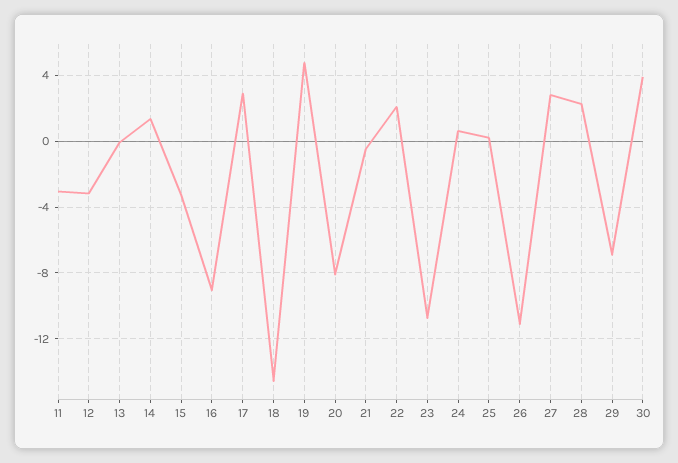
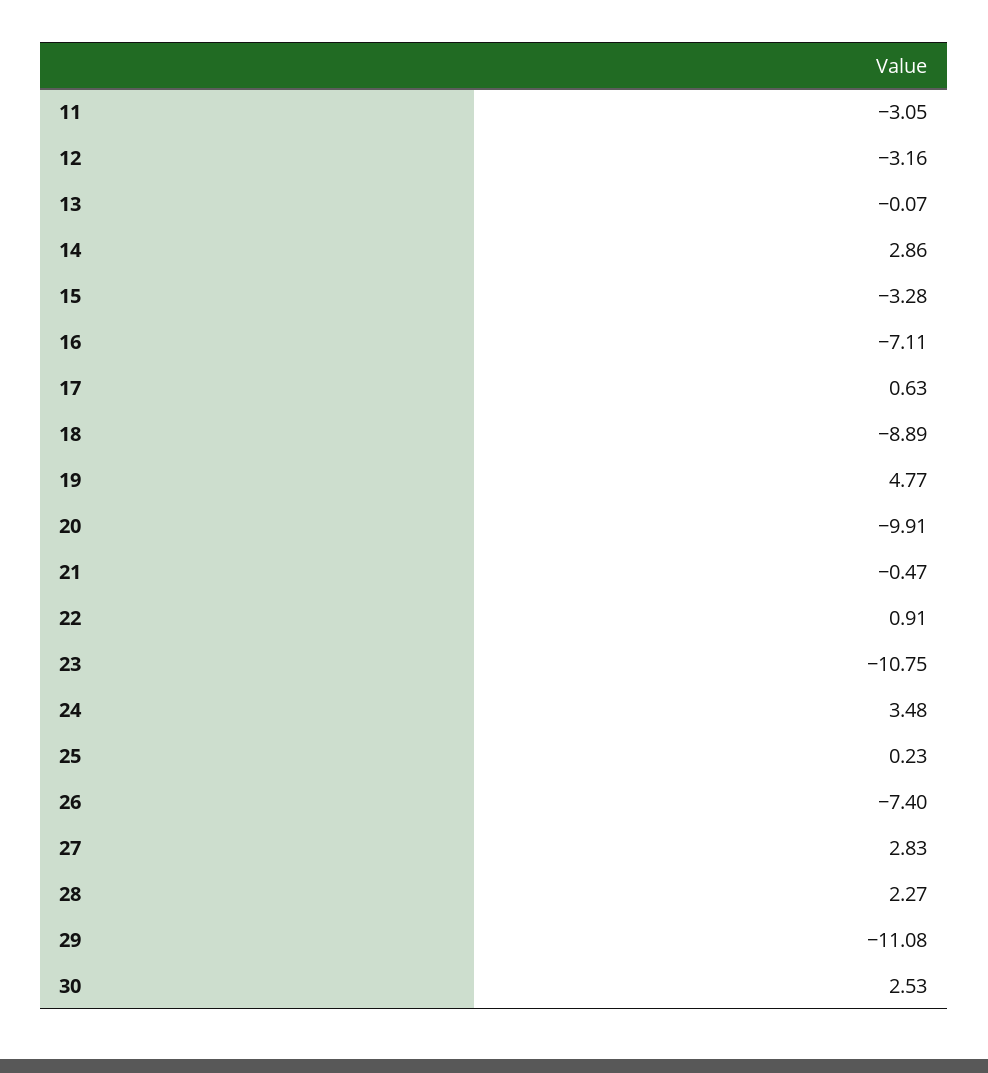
  {
    "11": -3.05,
    "12": -3.16,
    "13": -0.07,
-   "14": 1.5,
+   "14": 2.86,
    "15": -3.28,
-   "16": -9,
+   "16": -7.11,
-   "17": 3,
+   "17": 0.63,
-   "18": -14.5,
+   "18": -8.89,
    "19": 4.77,
-   "20": -8,
+   "20": -9.91,
    "21": -0.47,
-   "22": 2,
+   "22": 0.91,
    "23": -10.75,
-   "24": 0.5,
+   "24": 3.48,
    "25": 0.23,
-   "26": -11,
+   "26": -7.4,
    "27": 2.83,
    "28": 2.27,
-   "29": -7,
+   "29": -11.08,
-   "30": 4
+   "30": 2.53
  }

